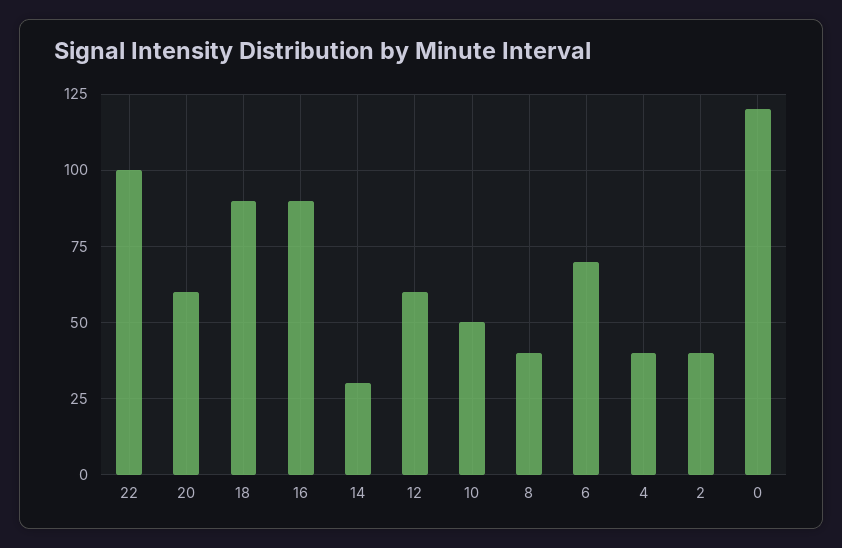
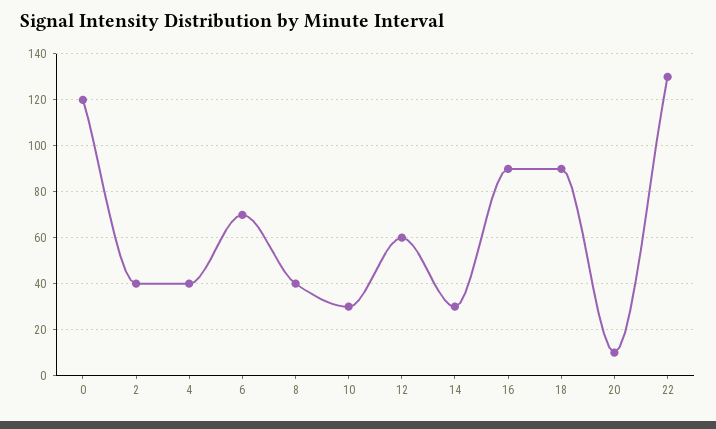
  {
-   "22": 100,
+   "22": 130,
-   "20": 60,
+   "20": 10,
    "18": 90,
    "16": 90,
    "14": 30,
    "12": 60,
-   "10": 50,
+   "10": 30,
    "8": 40,
    "6": 70,
    "4": 40,
    "2": 40,
    "0": 120
  }

